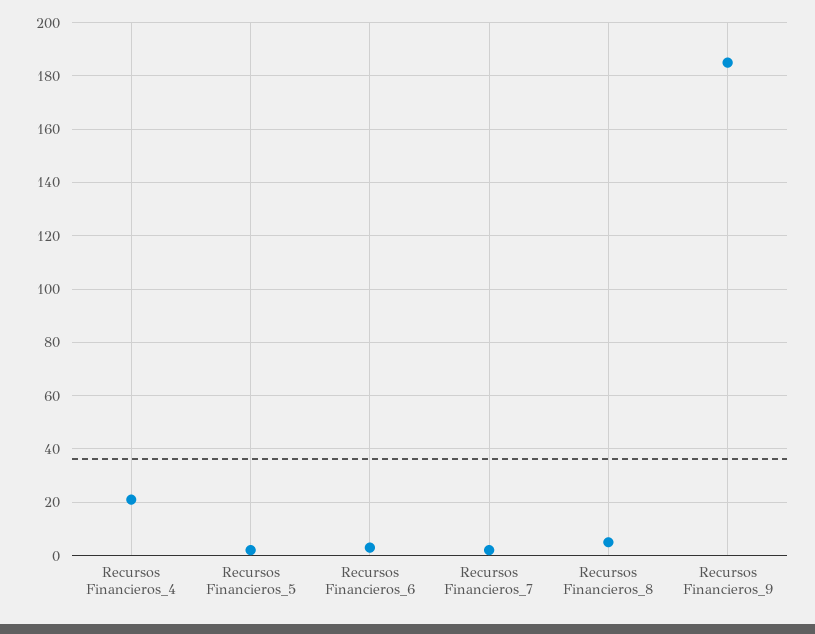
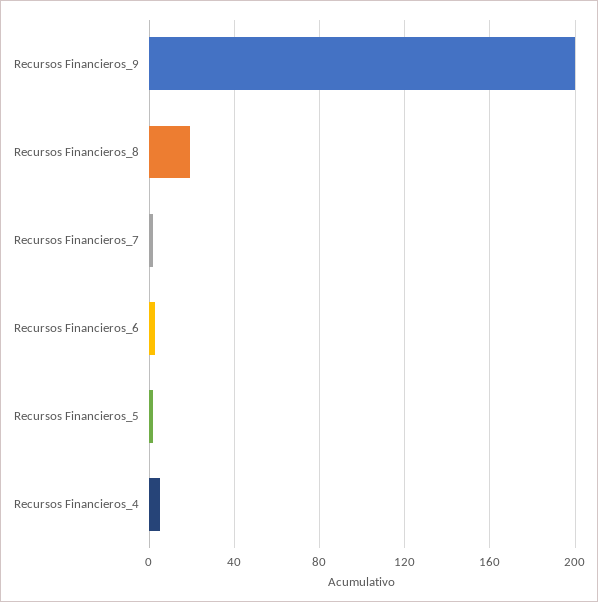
  {
-   "Recursos Financieros_4": 20,
+   "Recursos Financieros_4": 5,
    "Recursos Financieros_5": 0,
    "Recursos Financieros_6": 5,
    "Recursos Financieros_7": 0,
-   "Recursos Financieros_8": 5,
+   "Recursos Financieros_8": 20,
-   "Recursos Financieros_9": 185
+   "Recursos Financieros_9": 200
  }

